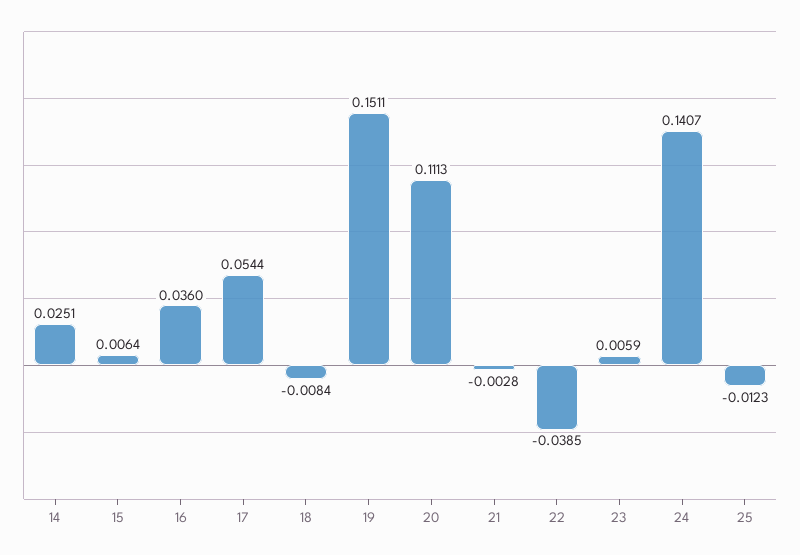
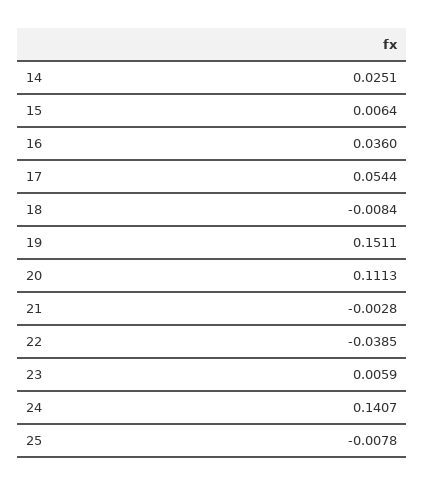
  {
    "14": 0.0251,
    "15": 0.0064,
    "16": 0.036,
    "17": 0.0544,
    "18": -0.0084,
    "19": 0.1511,
    "20": 0.1113,
    "21": -0.0028,
    "22": -0.0385,
    "23": 0.0059,
    "24": 0.1407,
-   "25": -0.0123
+   "25": -0.0078
  }

